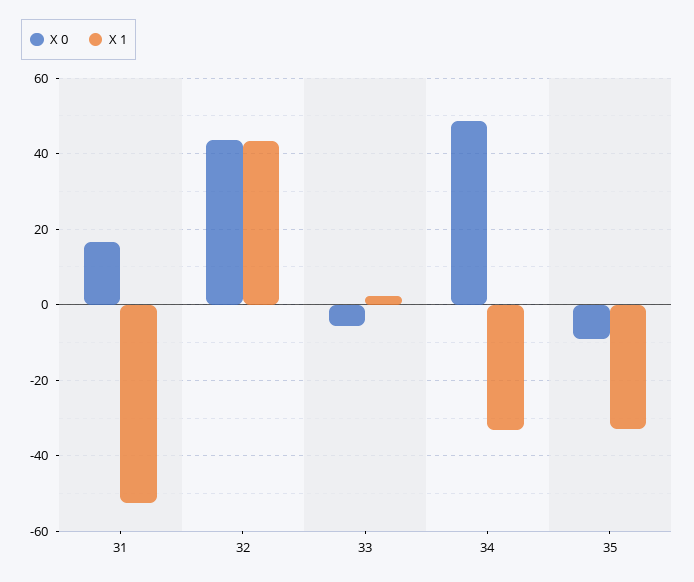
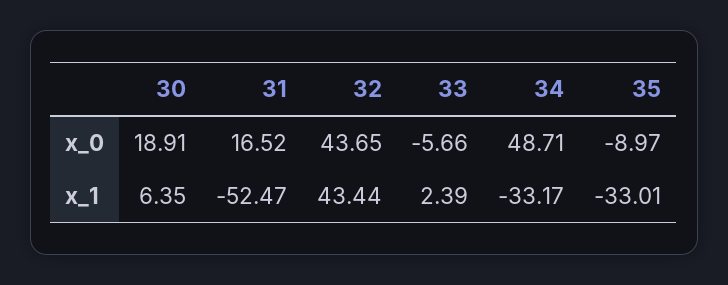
  {
    "X 0": {
      "31": 16.52,
      "32": 43.65,
      "33": -5.66,
      "34": 48.71,
-     "35": -8.97
+     "35": -8.97,
+     "30": 18.91
    },
    "X 1": {
      "31": -52.47,
      "32": 43.44,
      "33": 2.39,
      "34": -33.17,
-     "35": -33.01
+     "35": -33.01,
+     "30": 6.35
    }
  }

